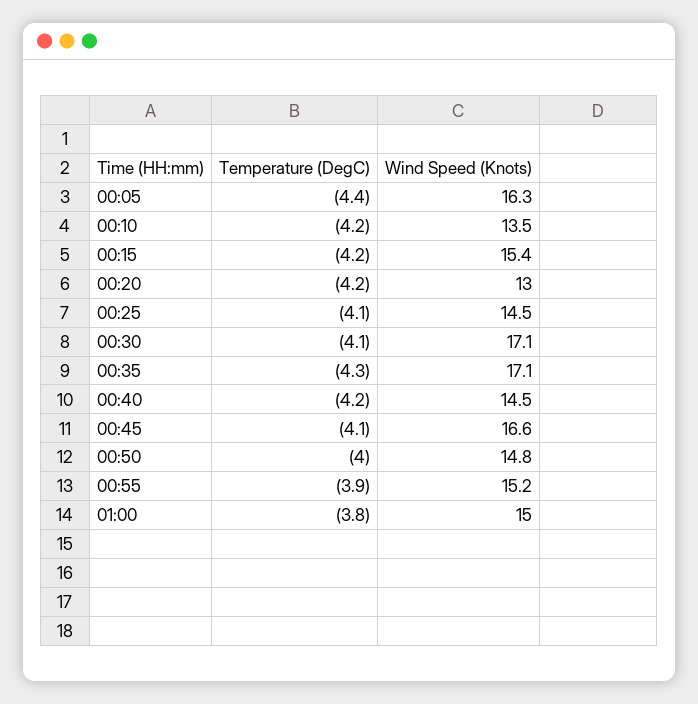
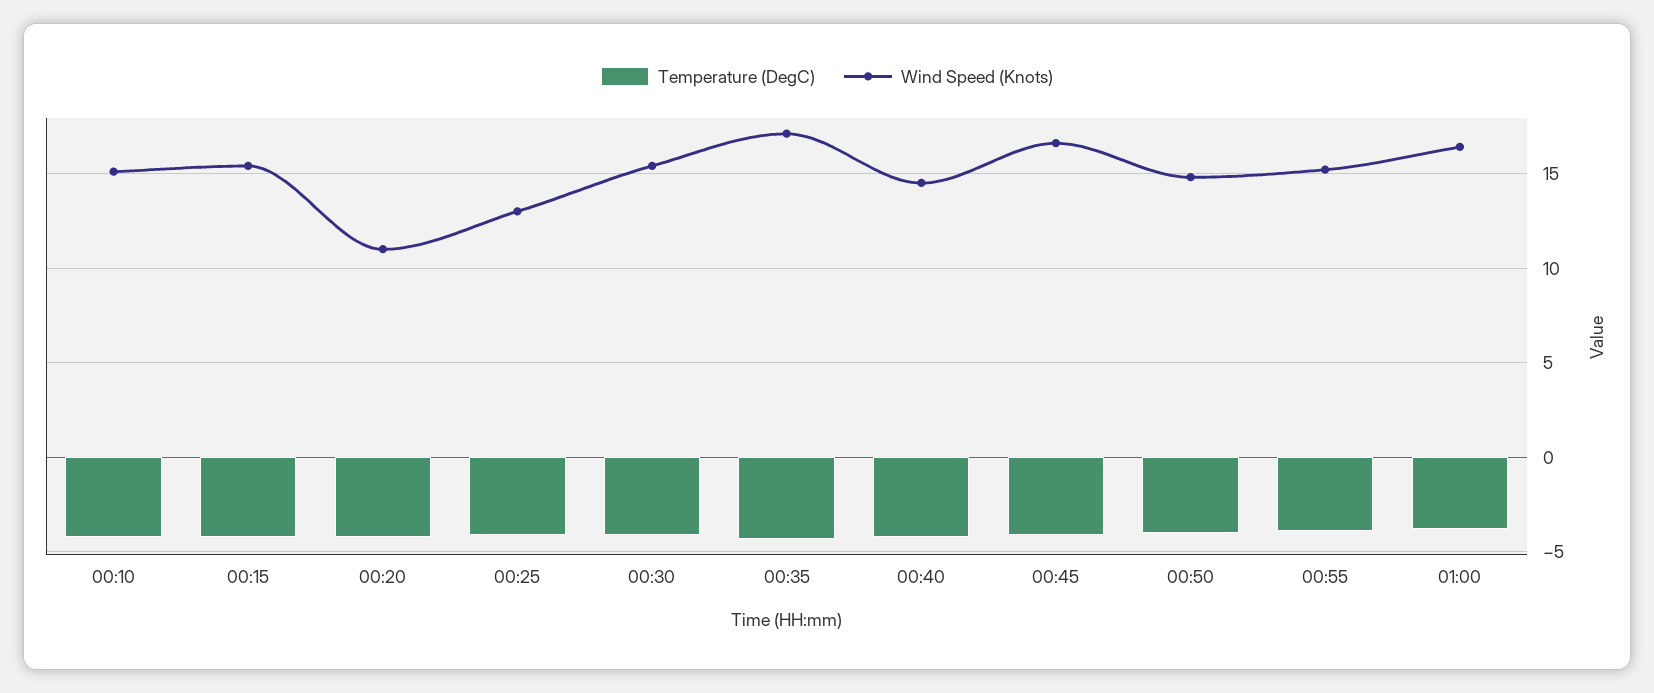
  {
    "Temperature (DegC)": {
-     "00:05": -4.4,
      "00:10": -4.2,
      "00:15": -4.2,
      "00:20": -4.2,
      "00:25": -4.1,
      "00:30": -4.1,
      "00:35": -4.3,
      "00:40": -4.2,
      "00:45": -4.1,
      "00:50": -4,
      "00:55": -3.9,
      "01:00": -3.8
    },
    "Wind Speed (Knots)": {
-     "00:05": 16.3,
-     "00:10": 13.5,
+     "00:10": 15,
      "00:15": 15.4,
-     "00:20": 13,
+     "00:20": 11,
-     "00:25": 14.5,
+     "00:25": 13,
-     "00:30": 17.1,
+     "00:30": 15.5,
      "00:35": 17.1,
      "00:40": 14.5,
      "00:45": 16.6,
      "00:50": 14.8,
      "00:55": 15.2,
-     "01:00": 15
+     "01:00": 16.5
    }
  }

